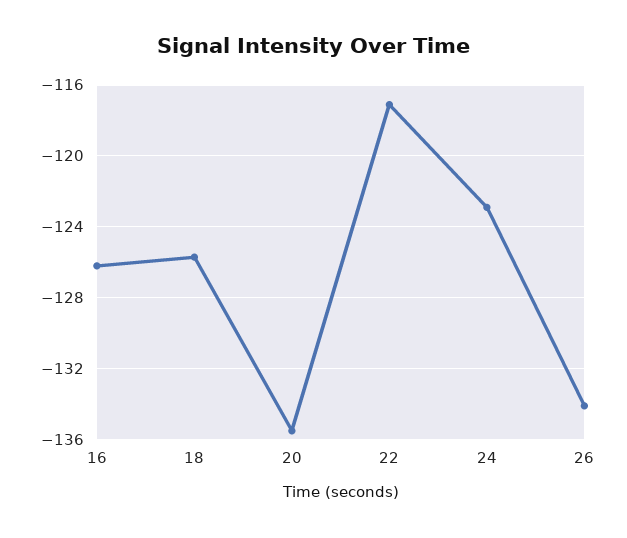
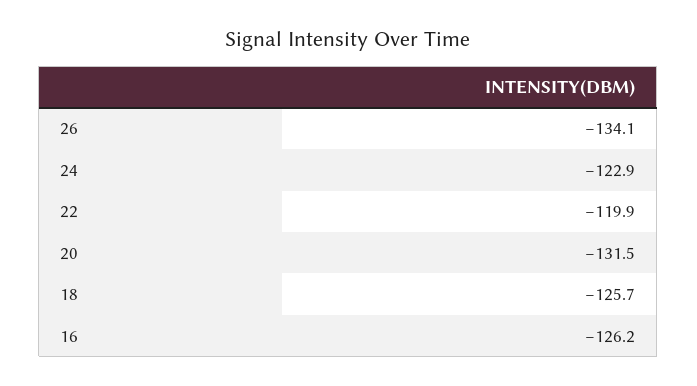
  {
    "16": -126.2,
    "18": -125.7,
-   "20": -135.5,
+   "20": -131.5,
-   "22": -117,
+   "22": -119.9,
    "24": -122.9,
    "26": -134.1
  }

